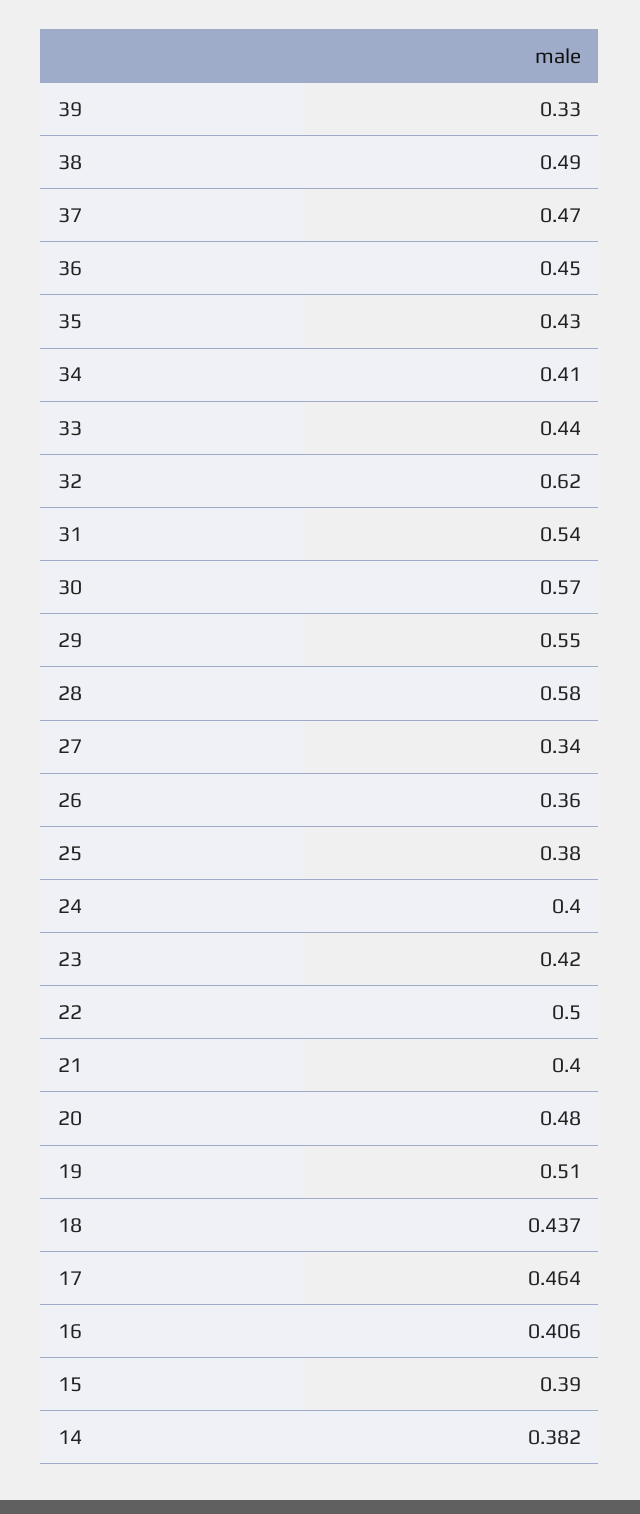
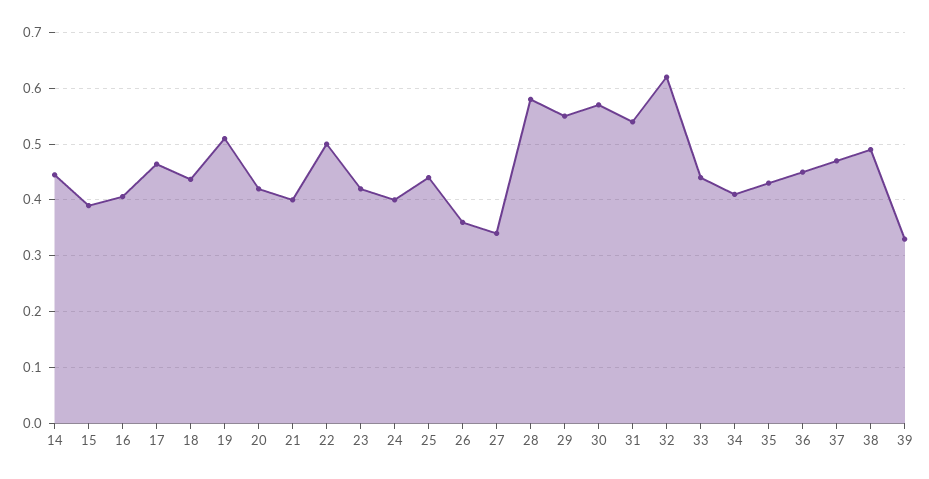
  {
    "39": 0.33,
    "38": 0.49,
    "37": 0.47,
    "36": 0.45,
    "35": 0.43,
    "34": 0.41,
    "33": 0.44,
    "32": 0.62,
    "31": 0.54,
    "30": 0.57,
    "29": 0.55,
    "28": 0.58,
    "27": 0.34,
    "26": 0.36,
-   "25": 0.38,
+   "25": 0.44,
    "24": 0.4,
    "23": 0.42,
    "22": 0.5,
    "21": 0.4,
-   "20": 0.48,
+   "20": 0.42,
    "19": 0.51,
    "18": 0.437,
    "17": 0.464,
    "16": 0.406,
    "15": 0.39,
-   "14": 0.382
+   "14": 0.44
  }

